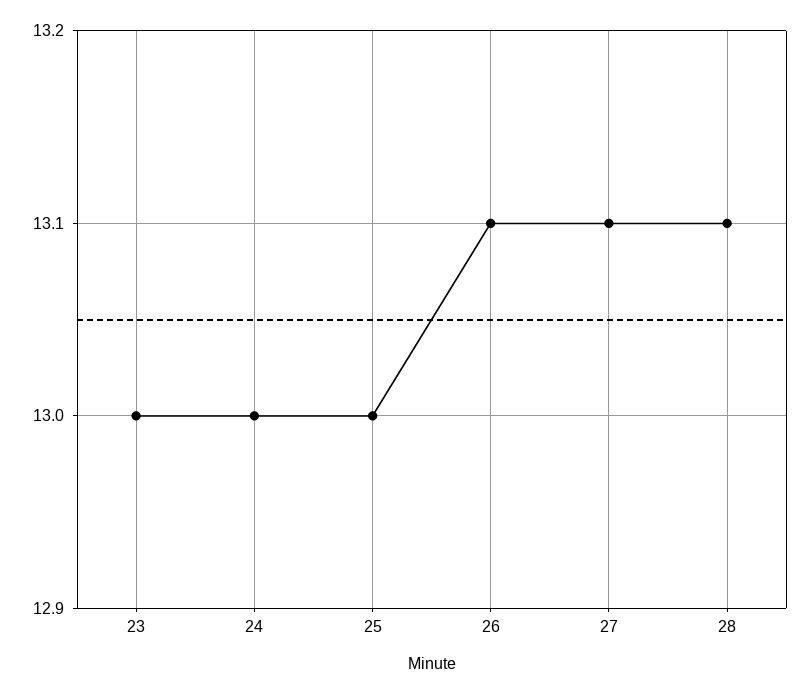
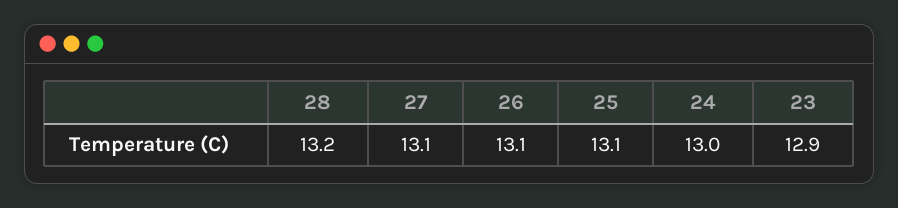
  {
-   "23": 13,
+   "23": 12.9,
    "24": 13,
-   "25": 13,
+   "25": 13.1,
    "26": 13.1,
    "27": 13.1,
-   "28": 13.1
+   "28": 13.2
  }

